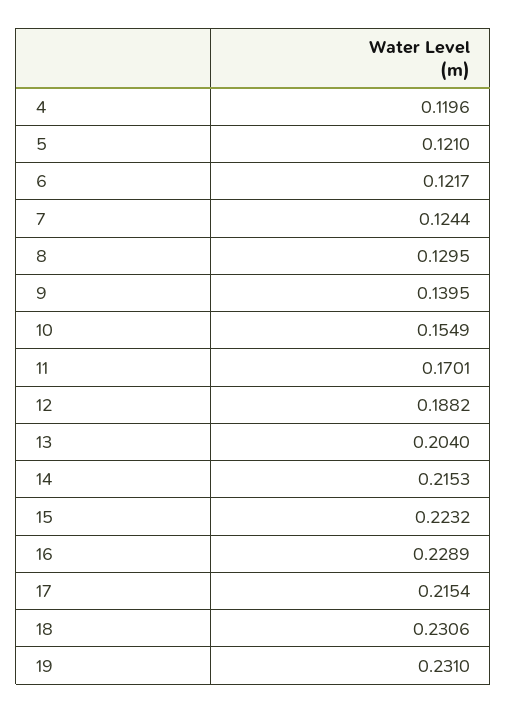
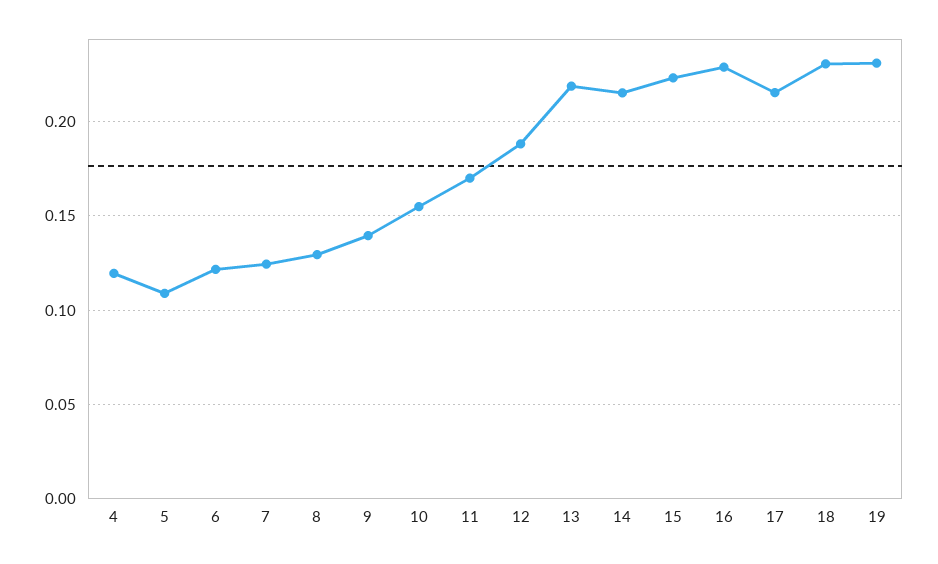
  {
    "4": 0.1196,
-   "5": 0.121,
+   "5": 0.11,
    "6": 0.1217,
    "7": 0.1244,
    "8": 0.1295,
    "9": 0.1395,
    "10": 0.1549,
    "11": 0.1701,
    "12": 0.1882,
-   "13": 0.204,
+   "13": 0.22,
    "14": 0.2153,
    "15": 0.2232,
    "16": 0.2289,
    "17": 0.2154,
    "18": 0.2306,
    "19": 0.231
  }

